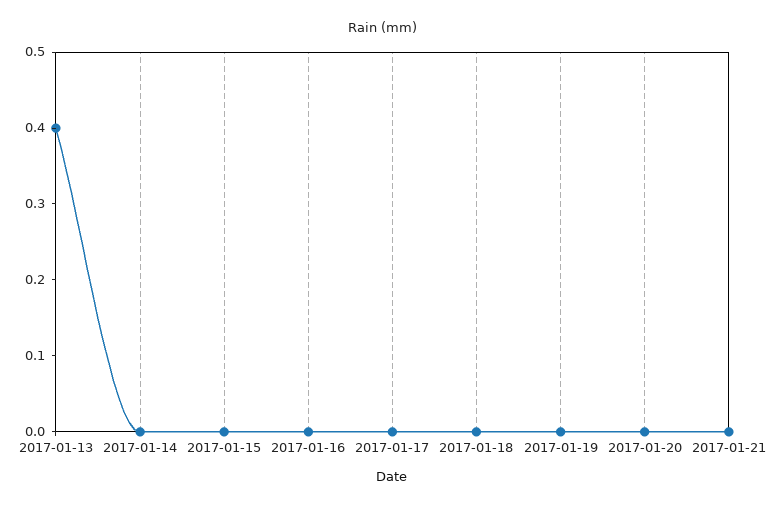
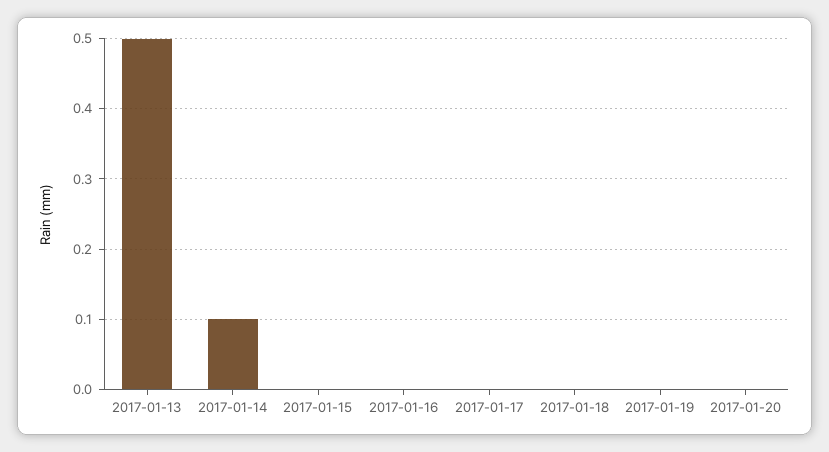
  {
-   "2017-01-13": 0.4,
+   "2017-01-13": 0.5,
-   "2017-01-14": 0,
+   "2017-01-14": 0.1,
    "2017-01-15": 0,
    "2017-01-16": 0,
    "2017-01-17": 0,
    "2017-01-18": 0,
    "2017-01-19": 0,
-   "2017-01-20": 0,
+   "2017-01-20": 0
-   "2017-01-21": 0
  }

